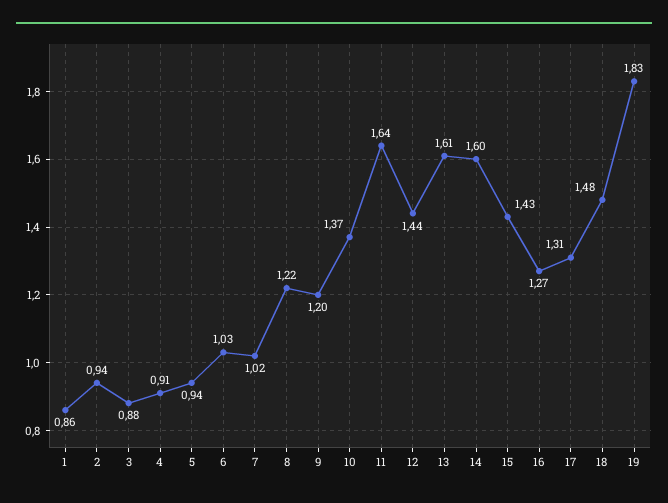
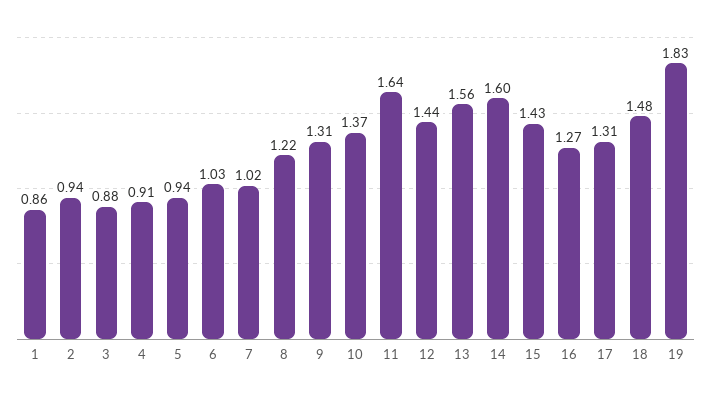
  {
    "1": 0.86,
    "2": 0.94,
    "3": 0.88,
    "4": 0.91,
    "5": 0.94,
    "6": 1.03,
    "7": 1.02,
    "8": 1.22,
-   "9": 1.2,
+   "9": 1.31,
    "10": 1.37,
    "11": 1.64,
    "12": 1.44,
-   "13": 1.61,
+   "13": 1.56,
    "14": 1.6,
    "15": 1.43,
    "16": 1.27,
    "17": 1.31,
    "18": 1.48,
    "19": 1.83
  }

